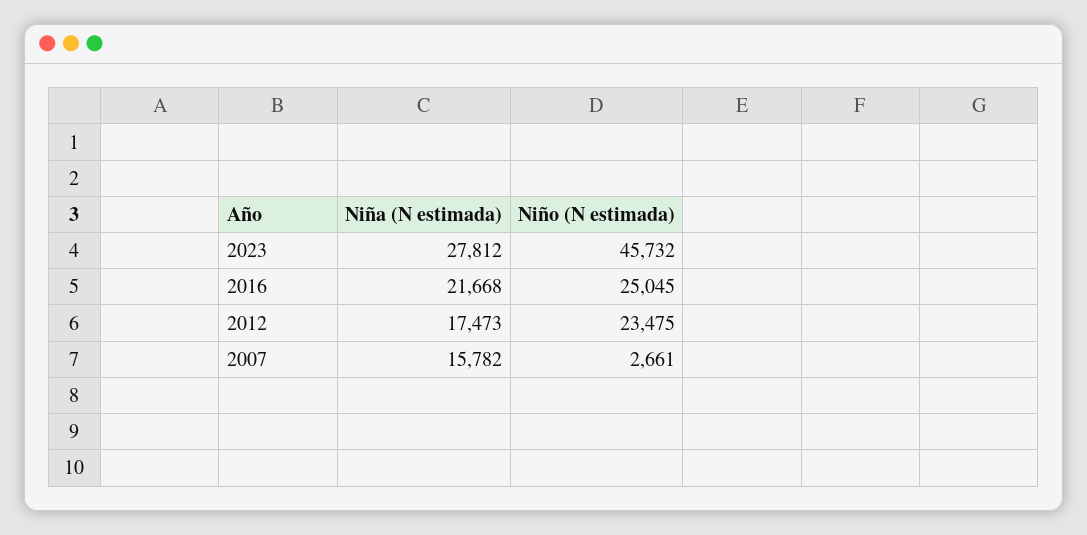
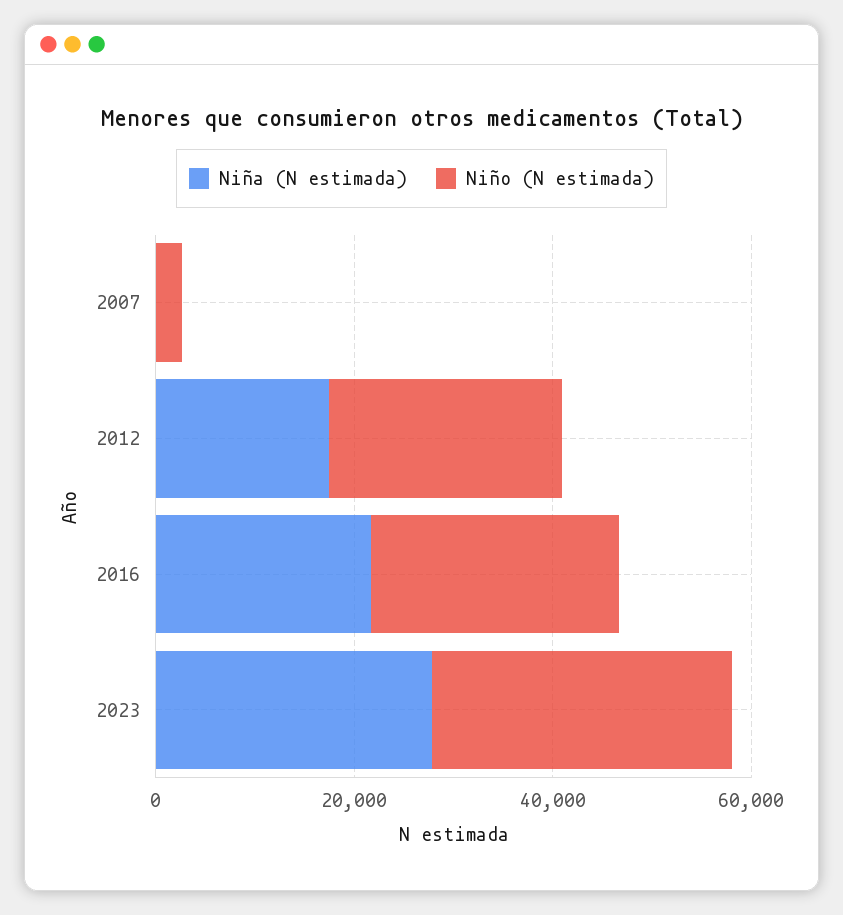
  {
    "Niña (N estimada)": {
      "2023": 27812,
      "2016": 21668,
      "2012": 17473,
-     "2007": 15782
+     "2007": 0
    },
    "Niño (N estimada)": {
-     "2023": 45732,
+     "2023": 30000,
      "2016": 25045,
      "2012": 23475,
      "2007": 2661
    }
  }

